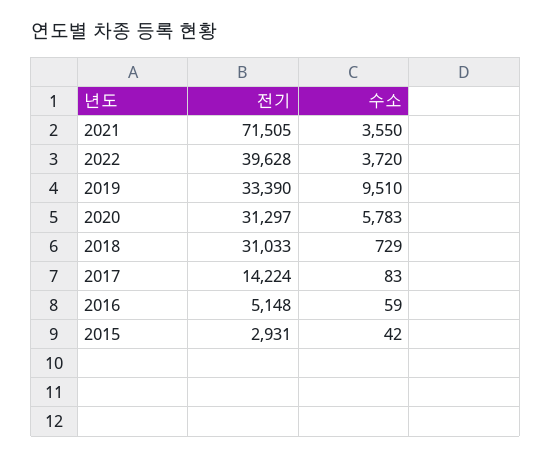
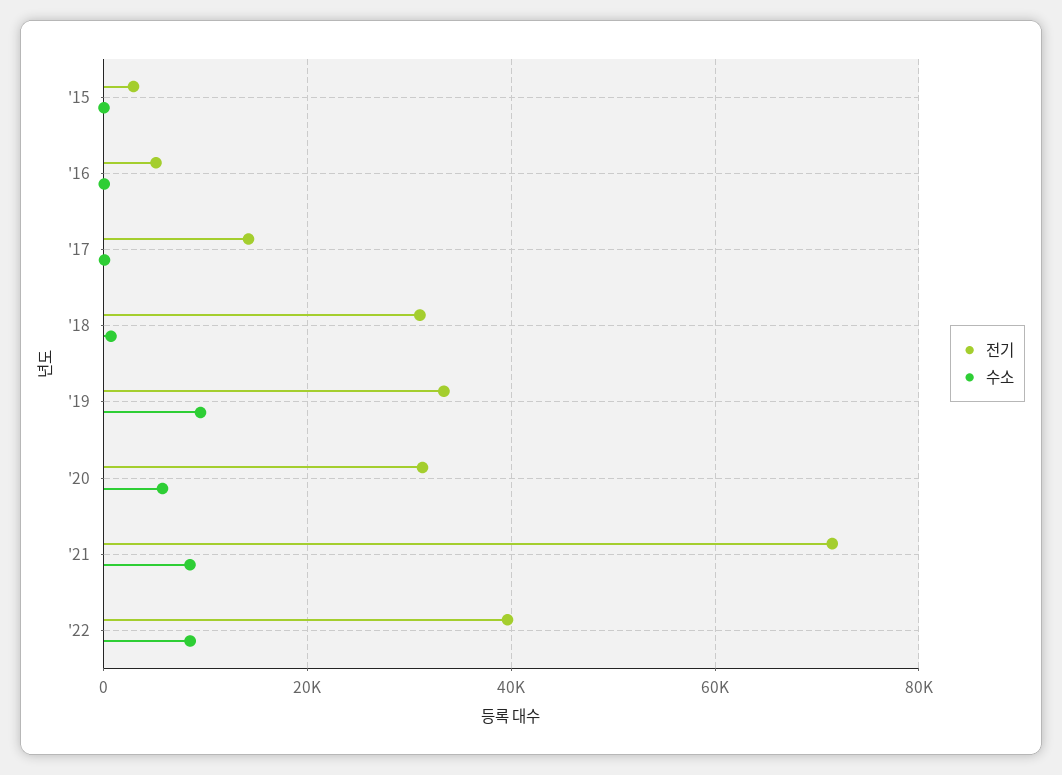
  {
    "전기": {
      "2021": 71505,
      "2022": 39628,
      "2019": 33390,
      "2020": 31297,
      "2018": 31033,
      "2017": 14224,
      "2016": 5148,
      "2015": 2931
    },
    "수소": {
-     "2021": 3550,
+     "2021": 8000,
-     "2022": 3720,
+     "2022": 8000,
      "2019": 9510,
      "2020": 5783,
      "2018": 729,
      "2017": 83,
      "2016": 59,
      "2015": 42
    }
  }

